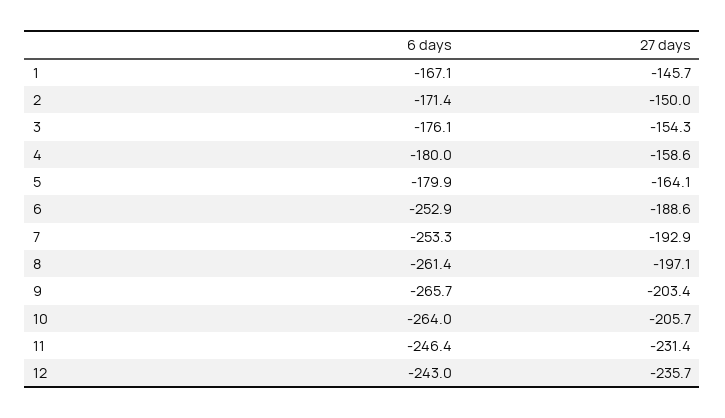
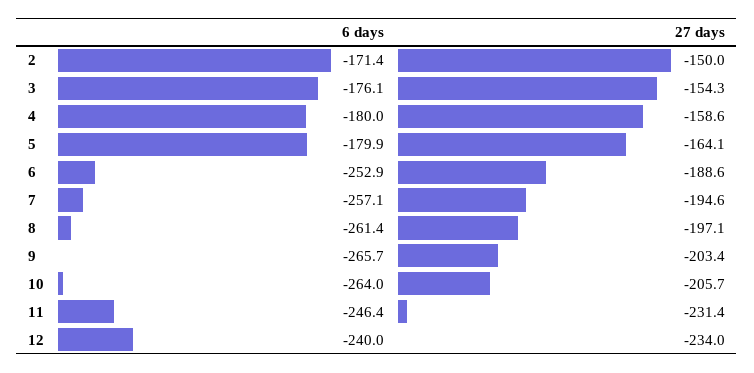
  {
    "6 days": {
-     "1": -167.1,
      "2": -171.4,
      "3": -176.1,
      "4": -180,
      "5": -179.9,
      "6": -252.9,
-     "7": -253.3,
+     "7": -257.1,
      "8": -261.4,
      "9": -265.7,
      "10": -264,
      "11": -246.4,
-     "12": -243
+     "12": -240
    },
    "27 days": {
-     "1": -145.7,
      "2": -150,
      "3": -154.3,
      "4": -158.6,
      "5": -164.1,
      "6": -188.6,
-     "7": -192.9,
+     "7": -194.6,
      "8": -197.1,
      "9": -203.4,
      "10": -205.7,
      "11": -231.4,
-     "12": -235.7
+     "12": -234
    }
  }

